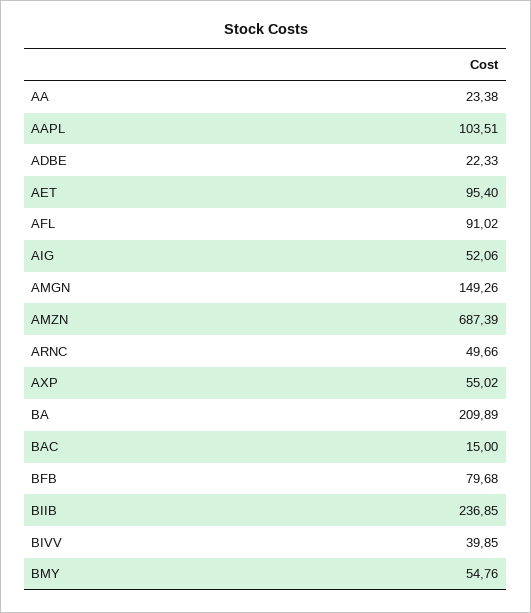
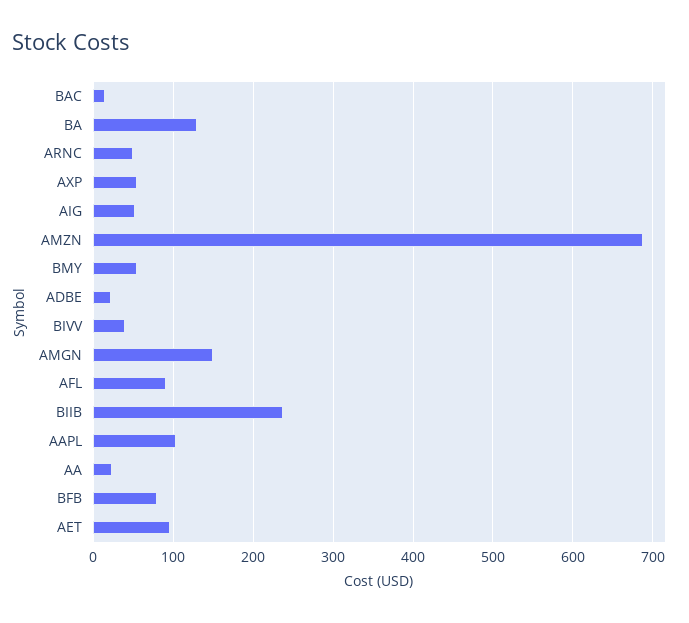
  {
    "AA": 23.38,
    "AAPL": 103.51,
    "ADBE": 22.33,
    "AET": 95.4,
    "AFL": 91.02,
    "AIG": 52.06,
    "AMGN": 149.26,
    "AMZN": 687.39,
    "ARNC": 49.66,
    "AXP": 55.02,
-   "BA": 209.89,
+   "BA": 130,
    "BAC": 15,
    "BFB": 79.68,
    "BIIB": 236.85,
    "BIVV": 39.85,
    "BMY": 54.76
  }

